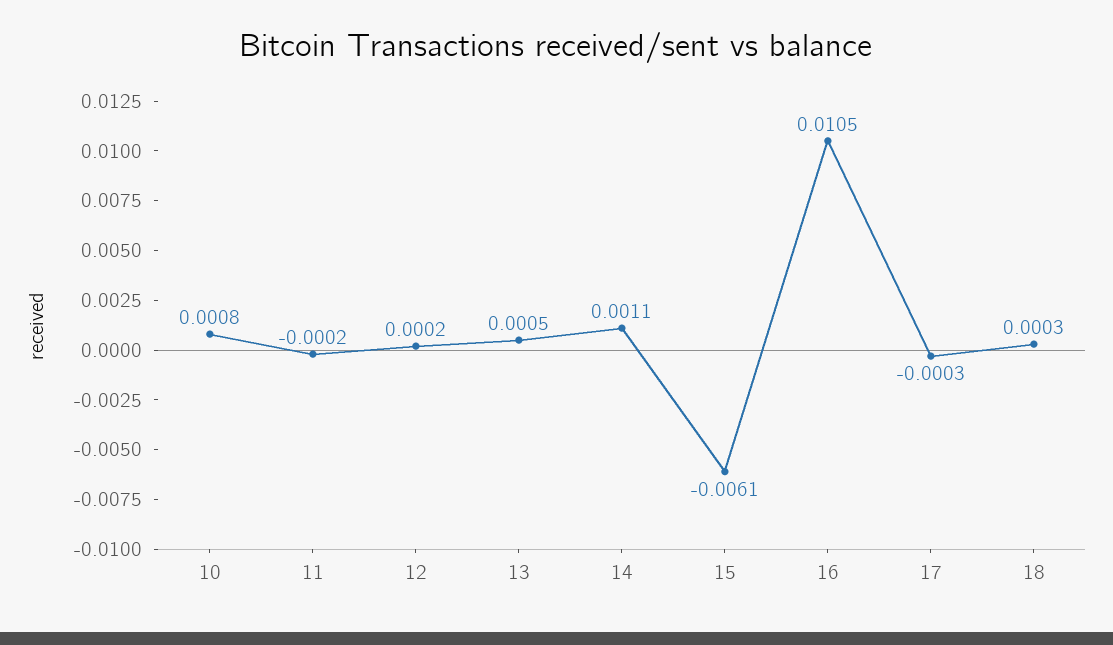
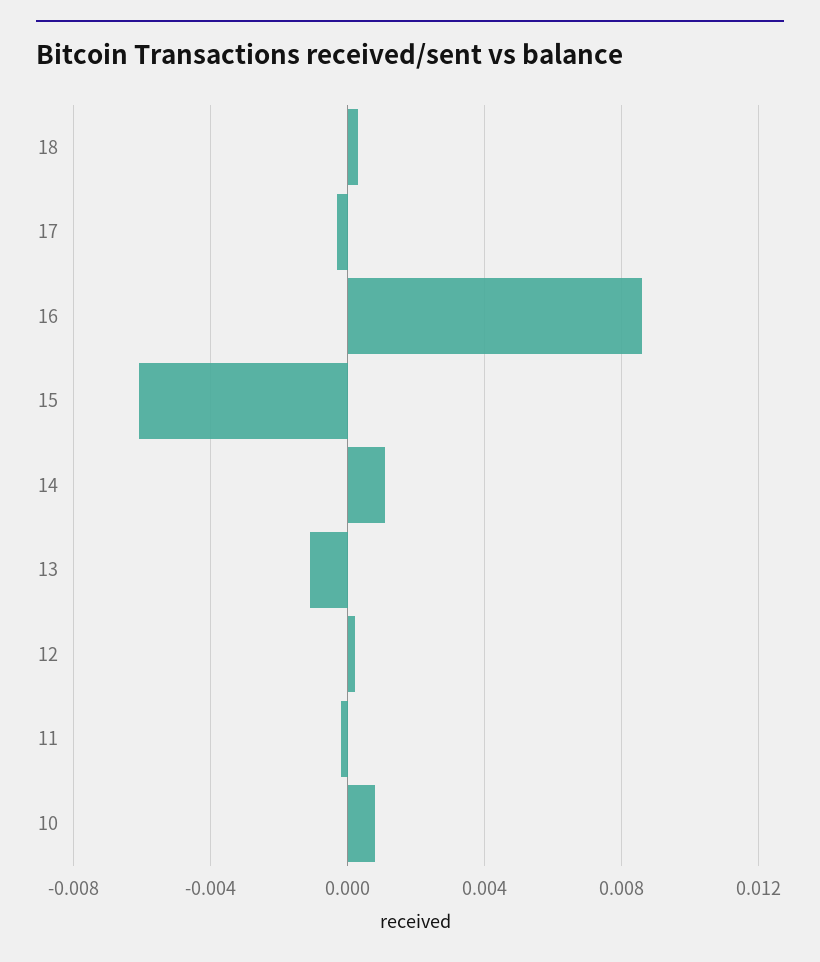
  {
    "10": 0.0008,
    "11": -0.0002,
    "12": 0.0002,
-   "13": 0.0005,
+   "13": -0.001,
    "14": 0.0011,
    "15": -0.0061,
-   "16": 0.0105,
+   "16": 0.0085,
    "17": -0.0003,
    "18": 0.0003
  }

